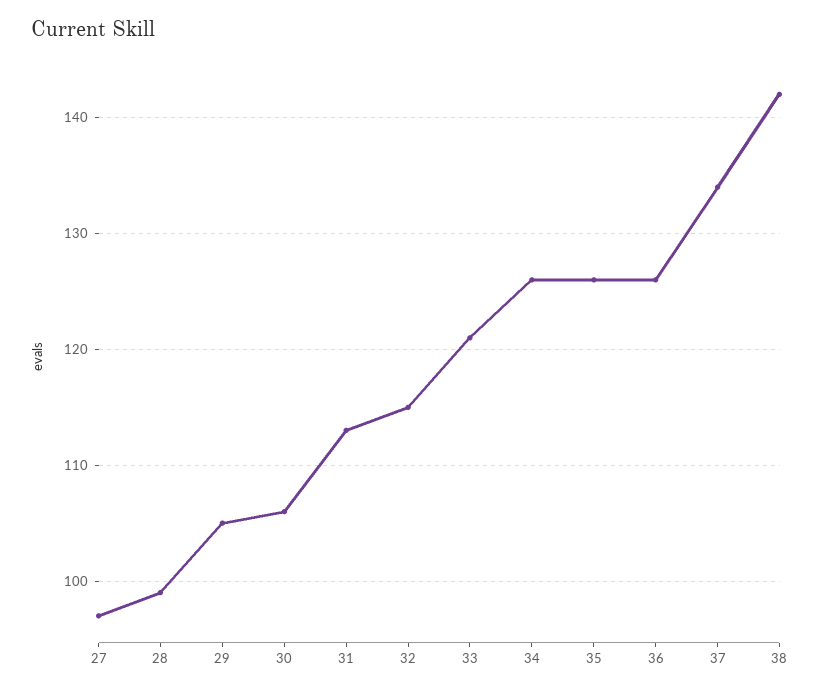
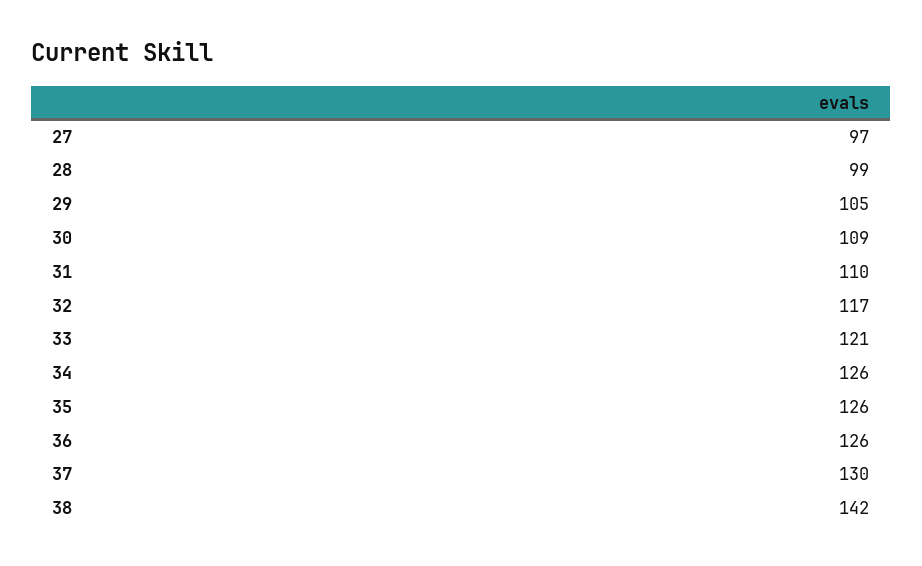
  {
    "27": 97,
    "28": 99,
    "29": 105,
-   "30": 106,
+   "30": 109,
-   "31": 113,
+   "31": 110,
-   "32": 115,
+   "32": 117,
    "33": 121,
    "34": 126,
    "35": 126,
    "36": 126,
-   "37": 134,
+   "37": 130,
    "38": 142
  }

